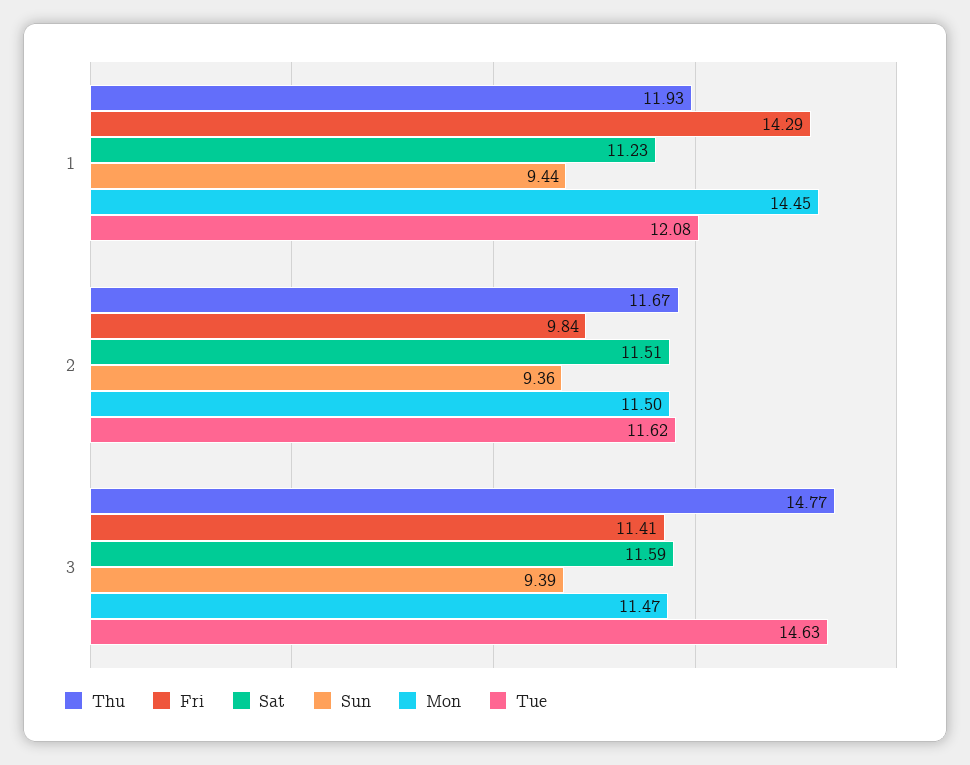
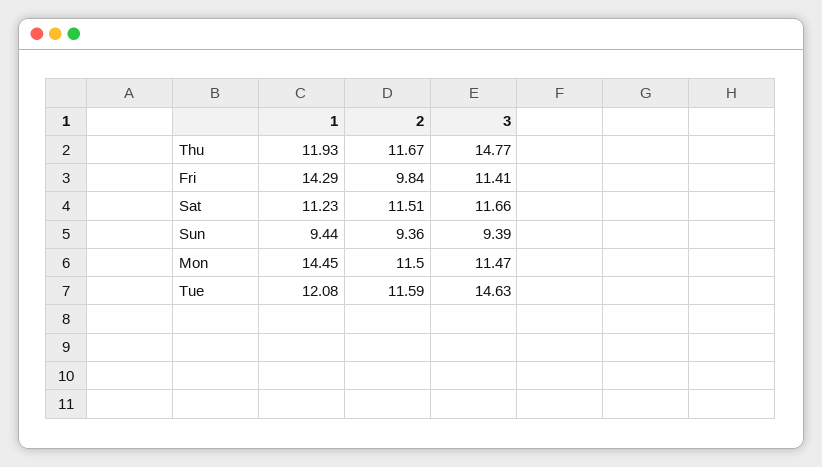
  {
    "Thu": {
      "1": 11.93,
      "2": 11.67,
      "3": 14.77
    },
    "Fri": {
      "1": 14.29,
      "2": 9.84,
      "3": 11.41
    },
    "Sat": {
      "1": 11.23,
      "2": 11.51,
-     "3": 11.59
+     "3": 11.66
    },
    "Sun": {
      "1": 9.44,
      "2": 9.36,
      "3": 9.39
    },
    "Mon": {
      "1": 14.45,
      "2": 11.5,
      "3": 11.47
    },
    "Tue": {
      "1": 12.08,
-     "2": 11.62,
+     "2": 11.59,
      "3": 14.63
    }
  }

